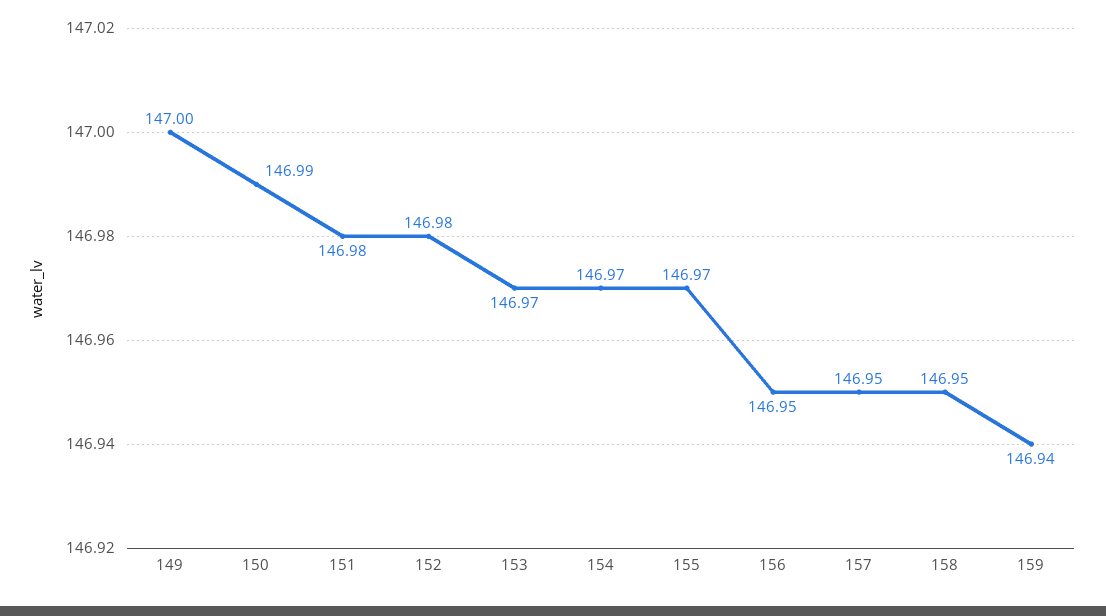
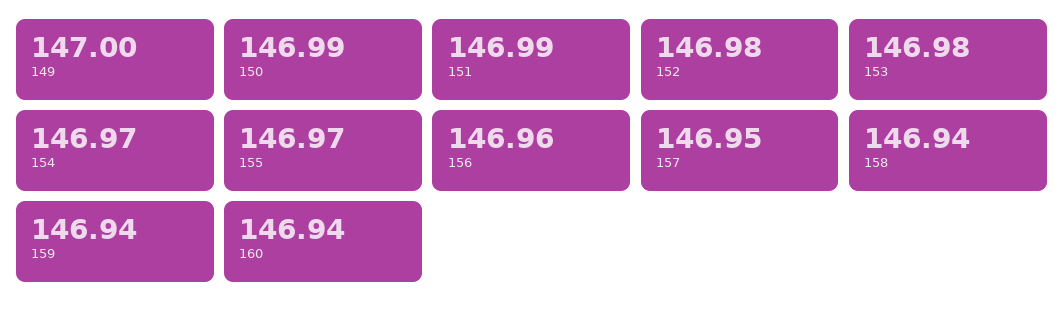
  {
    "149": 147,
    "150": 146.99,
-   "151": 146.98,
+   "151": 146.99,
    "152": 146.98,
-   "153": 146.97,
+   "153": 146.98,
    "154": 146.97,
    "155": 146.97,
-   "156": 146.95,
+   "156": 146.96,
    "157": 146.95,
-   "158": 146.95,
+   "158": 146.94,
-   "159": 146.94
+   "159": 146.94,
+   "160": 146.94
  }

